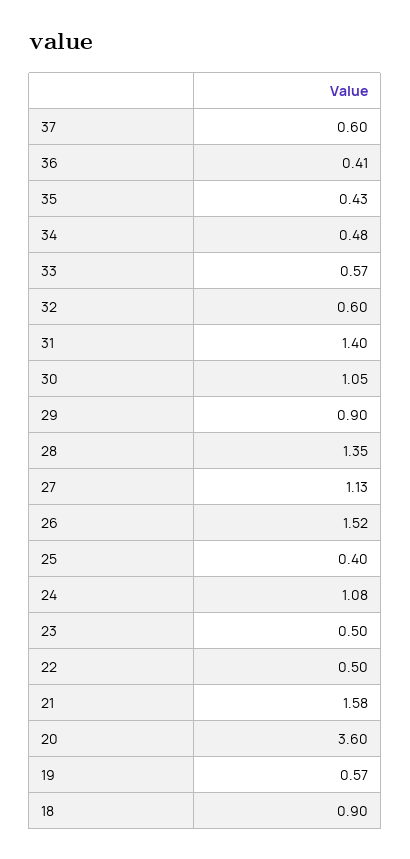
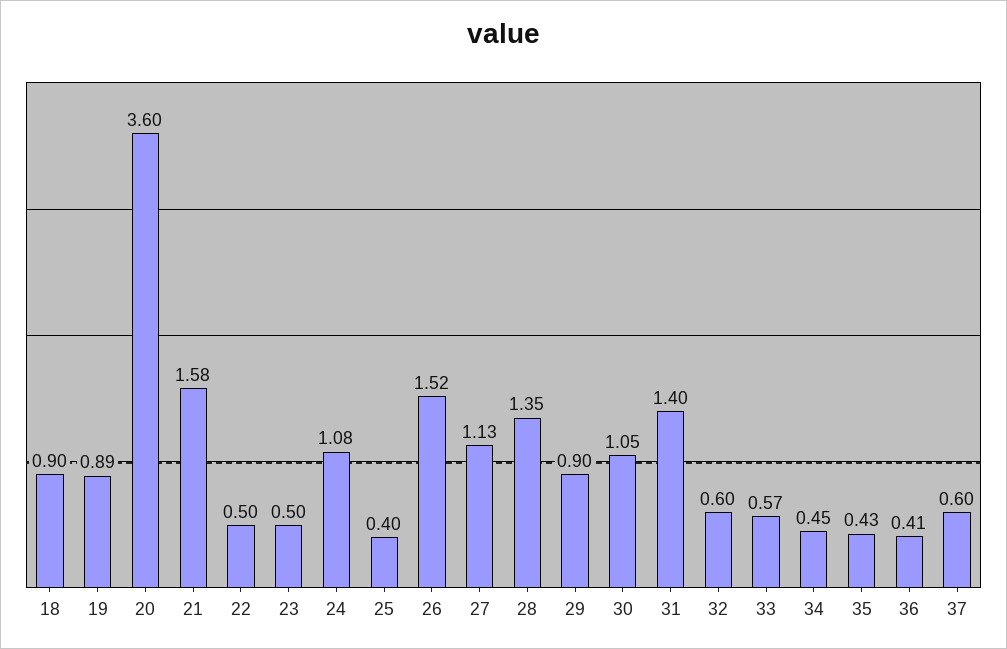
  {
    "37": 0.6,
    "36": 0.41,
    "35": 0.43,
-   "34": 0.48,
+   "34": 0.45,
    "33": 0.57,
    "32": 0.6,
    "31": 1.4,
    "30": 1.05,
    "29": 0.9,
    "28": 1.35,
    "27": 1.13,
    "26": 1.52,
    "25": 0.4,
    "24": 1.08,
    "23": 0.5,
    "22": 0.5,
    "21": 1.58,
    "20": 3.6,
-   "19": 0.57,
+   "19": 0.89,
    "18": 0.9
  }

